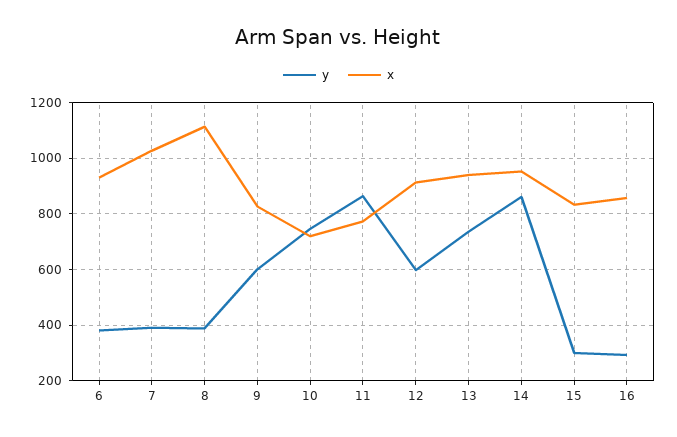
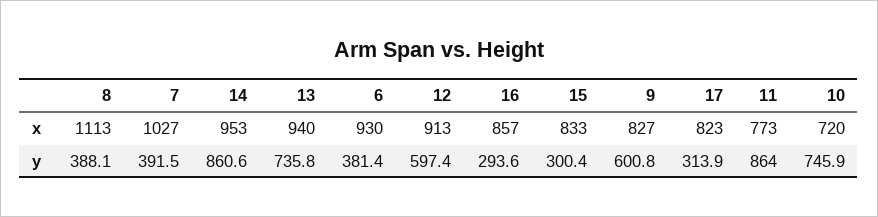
  {
    "y": {
      "6": 381.4,
      "7": 391.5,
      "8": 388.1,
      "9": 600.8,
      "10": 745.9,
      "11": 864,
      "12": 597.4,
      "13": 735.8,
      "14": 860.6,
      "15": 300.4,
-     "16": 293.6
+     "16": 293.6,
+     "17": 313.9
    },
    "x": {
      "6": 930,
      "7": 1027,
      "8": 1113,
      "9": 827,
      "10": 720,
      "11": 773,
      "12": 913,
      "13": 940,
      "14": 953,
      "15": 833,
-     "16": 857
+     "16": 857,
+     "17": 823
    }
  }

